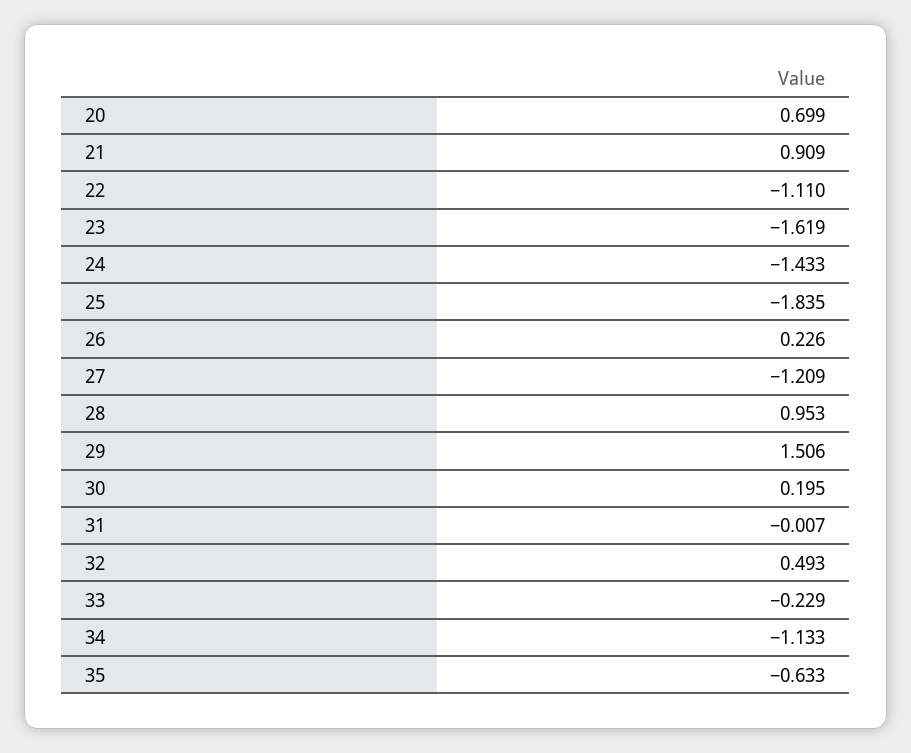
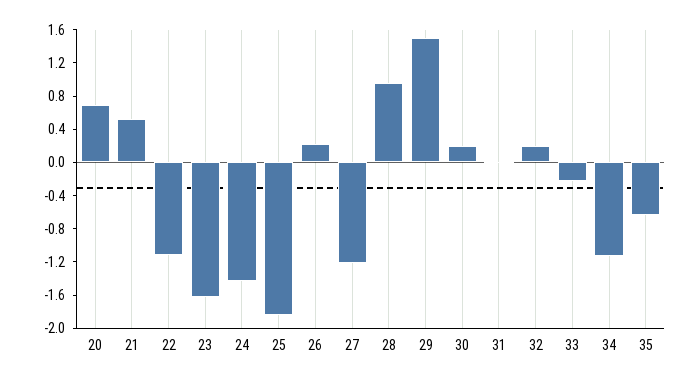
  {
    "20": 0.699,
-   "21": 0.909,
+   "21": 0.5,
    "22": -1.11,
    "23": -1.619,
    "24": -1.433,
    "25": -1.835,
    "26": 0.226,
    "27": -1.209,
    "28": 0.953,
    "29": 1.506,
    "30": 0.195,
    "31": -0.007,
-   "32": 0.493,
+   "32": 0.2,
    "33": -0.229,
    "34": -1.133,
    "35": -0.633
  }

